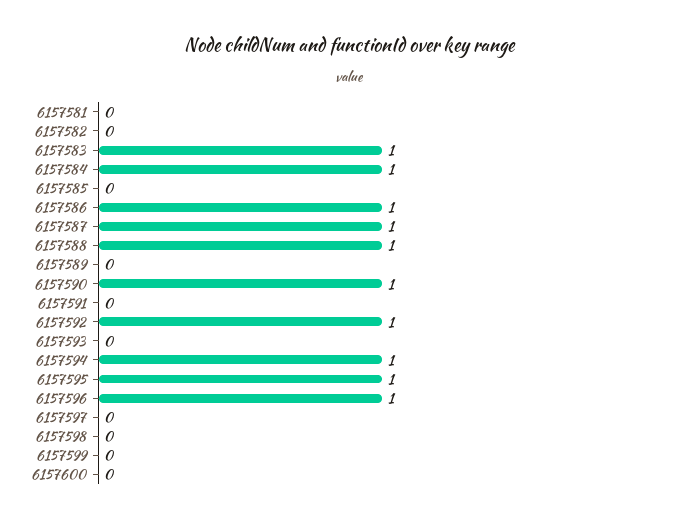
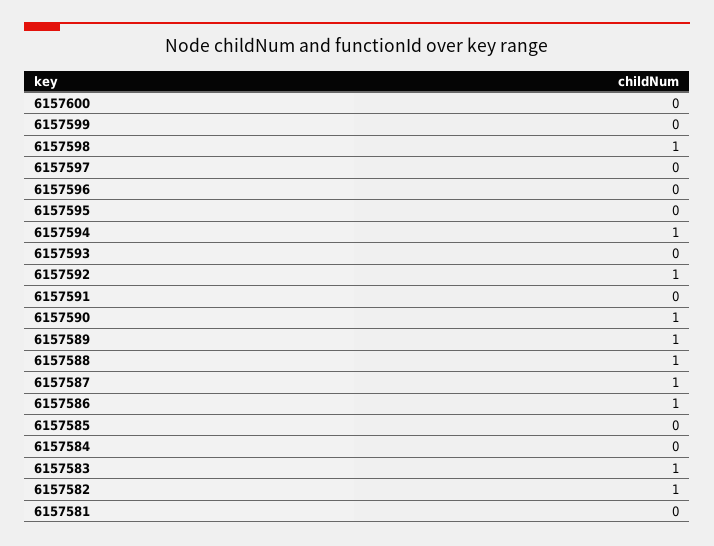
  {
    "6157581": 0,
-   "6157582": 0,
+   "6157582": 1,
    "6157583": 1,
-   "6157584": 1,
+   "6157584": 0,
    "6157585": 0,
    "6157586": 1,
    "6157587": 1,
    "6157588": 1,
-   "6157589": 0,
+   "6157589": 1,
    "6157590": 1,
    "6157591": 0,
    "6157592": 1,
    "6157593": 0,
    "6157594": 1,
-   "6157595": 1,
+   "6157595": 0,
-   "6157596": 1,
+   "6157596": 0,
    "6157597": 0,
-   "6157598": 0,
+   "6157598": 1,
    "6157599": 0,
    "6157600": 0
  }

